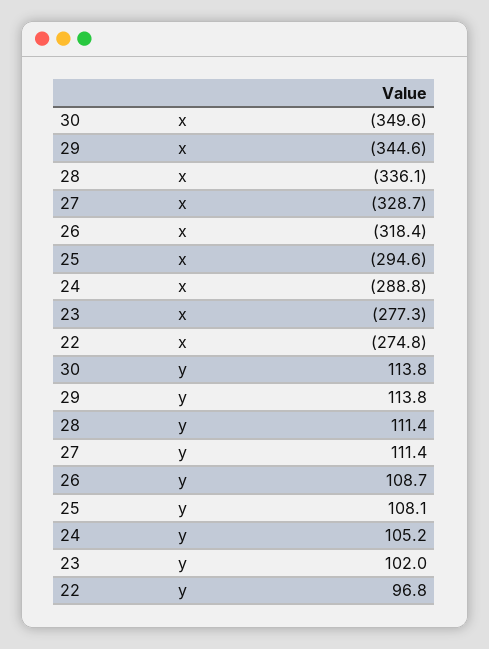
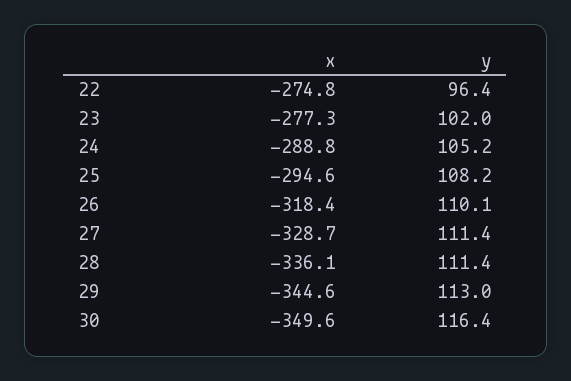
  {
    "30": {
      "x": -349.6,
-     "y": 113.8
+     "y": 116.4
    },
    "29": {
      "x": -344.6,
-     "y": 113.8
+     "y": 113
    },
    "28": {
      "x": -336.1,
      "y": 111.4
    },
    "27": {
      "x": -328.7,
      "y": 111.4
    },
    "26": {
      "x": -318.4,
-     "y": 108.7
+     "y": 110.1
    },
    "25": {
      "x": -294.6,
-     "y": 108.1
+     "y": 108.2
    },
    "24": {
      "x": -288.8,
      "y": 105.2
    },
    "23": {
      "x": -277.3,
      "y": 102
    },
    "22": {
      "x": -274.8,
-     "y": 96.8
+     "y": 96.4
    }
  }

